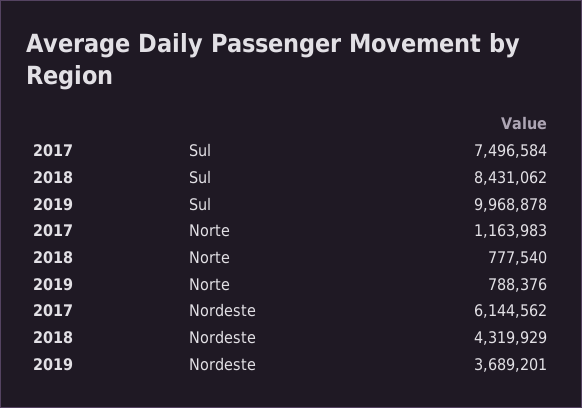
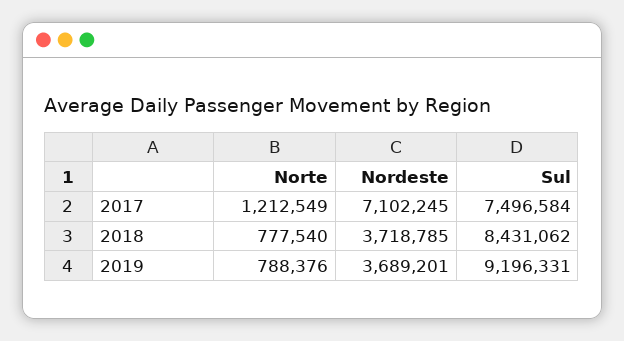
  {
    "2017": {
      "Sul": 7496584,
-     "Norte": 1163983,
+     "Norte": 1212549,
-     "Nordeste": 6144562
+     "Nordeste": 7102245
    },
    "2018": {
      "Sul": 8431062,
      "Norte": 777540,
-     "Nordeste": 4319929
+     "Nordeste": 3718785
    },
    "2019": {
-     "Sul": 9968878,
+     "Sul": 9196331,
      "Norte": 788376,
      "Nordeste": 3689201
    }
  }

